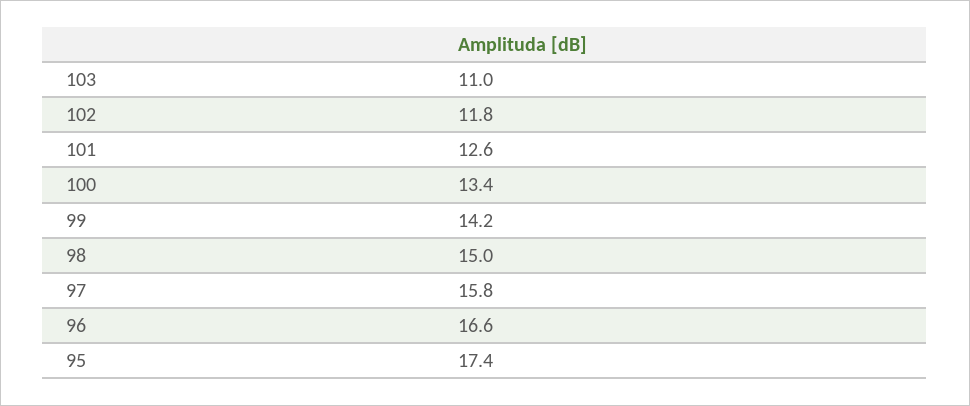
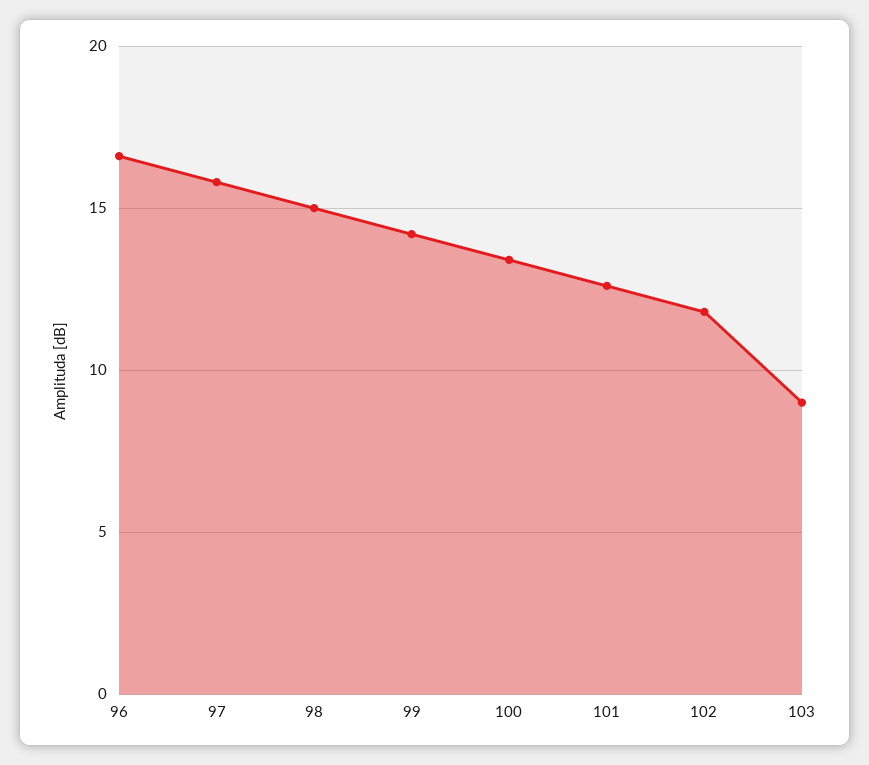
  {
-   "103": 11,
+   "103": 9,
    "102": 11.8,
    "101": 12.6,
    "100": 13.4,
    "99": 14.2,
    "98": 15,
    "97": 15.8,
-   "96": 16.6,
+   "96": 16.6
-   "95": 17.4
  }

